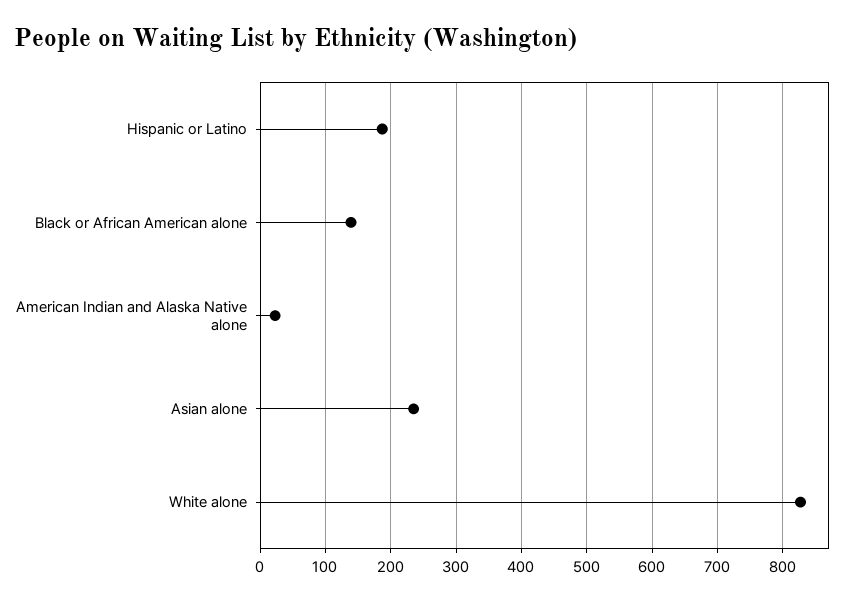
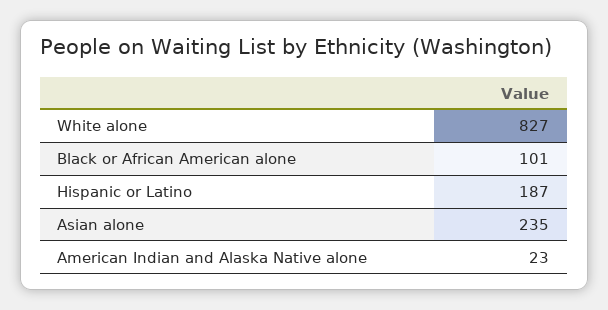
  {
    "Hispanic or Latino": 187,
-   "Black or African American alone": 140,
+   "Black or African American alone": 101,
    "American Indian and Alaska Native alone": 23,
    "Asian alone": 235,
    "White alone": 827
  }

